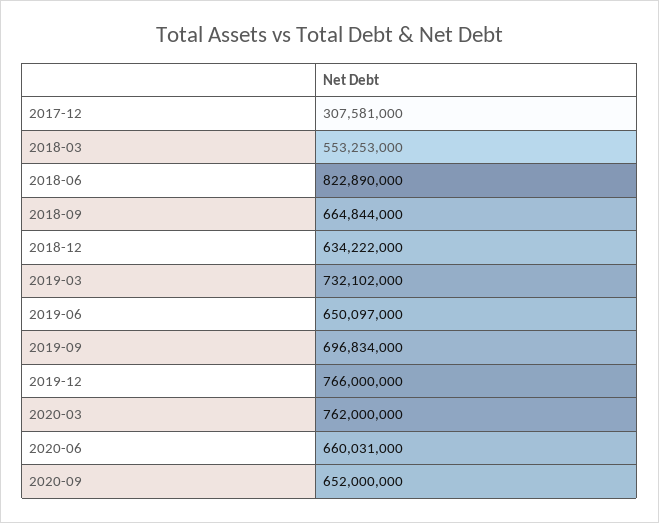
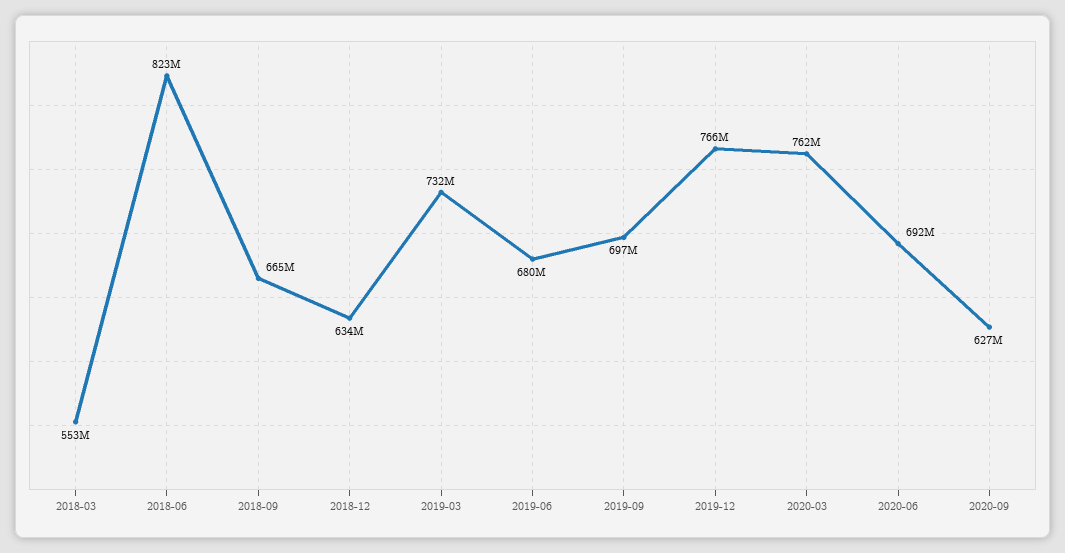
  {
-   "2017-12": 307581000,
    "2018-03": 553253000,
    "2018-06": 822890000,
    "2018-09": 664844000,
    "2018-12": 634222000,
    "2019-03": 732102000,
-   "2019-06": 650097000,
+   "2019-06": 680000000,
    "2019-09": 696834000,
    "2019-12": 766000000,
    "2020-03": 762000000,
-   "2020-06": 660031000,
+   "2020-06": 692000000,
-   "2020-09": 652000000
+   "2020-09": 627000000
  }

